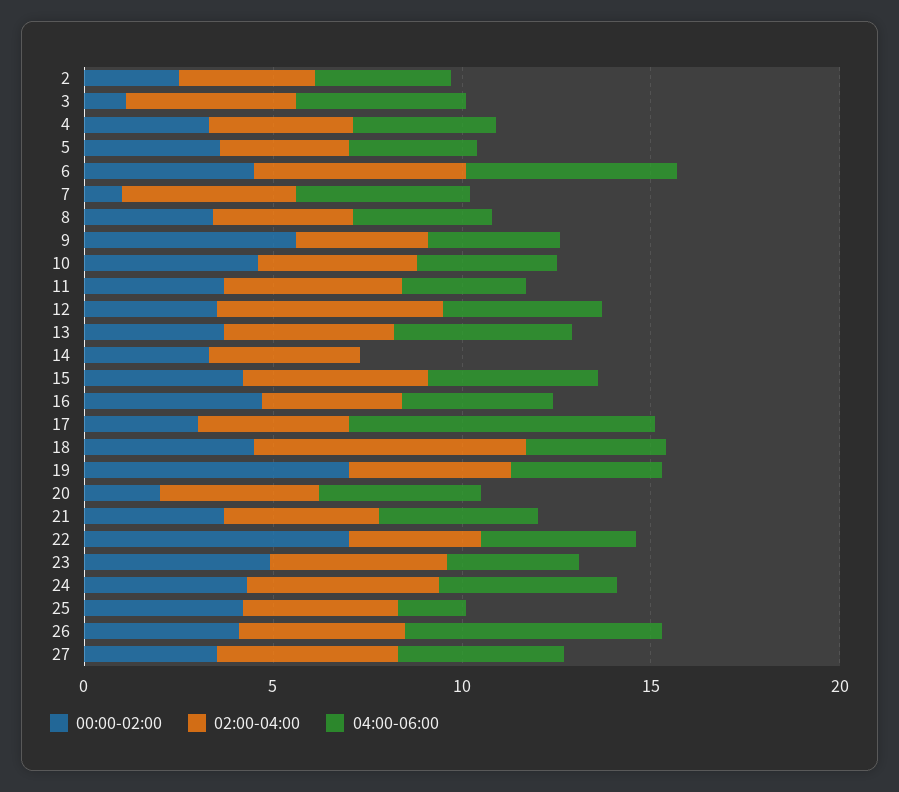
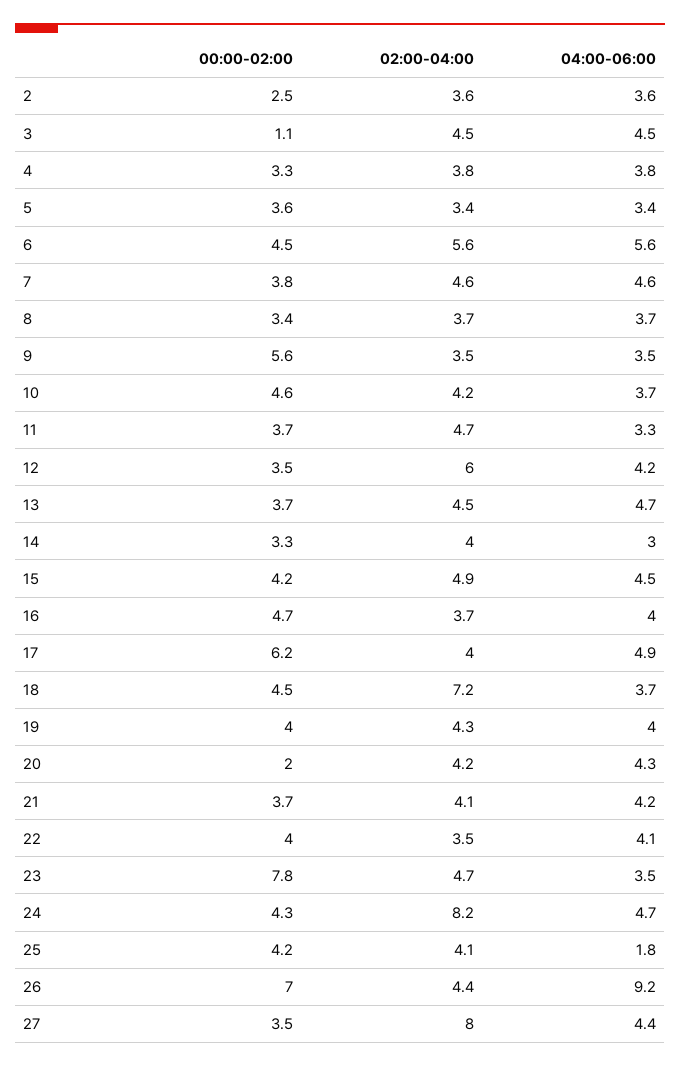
  {
    "00:00-02:00": {
      "2": 2.5,
      "3": 1.1,
      "4": 3.3,
      "5": 3.6,
      "6": 4.5,
-     "7": 1,
+     "7": 3.8,
      "8": 3.4,
      "9": 5.6,
      "10": 4.6,
      "11": 3.7,
      "12": 3.5,
      "13": 3.7,
      "14": 3.3,
      "15": 4.2,
      "16": 4.7,
-     "17": 3,
+     "17": 6.2,
      "18": 4.5,
-     "19": 7,
+     "19": 4,
      "20": 2,
      "21": 3.7,
-     "22": 7,
+     "22": 4,
-     "23": 5,
+     "23": 7.8,
      "24": 4.3,
      "25": 4.2,
-     "26": 4,
+     "26": 7,
      "27": 3.5
    },
    "02:00-04:00": {
      "2": 3.6,
      "3": 4.5,
      "4": 3.8,
      "5": 3.4,
      "6": 5.6,
      "7": 4.6,
      "8": 3.7,
      "9": 3.5,
      "10": 4.2,
      "11": 4.7,
      "12": 6,
      "13": 4.5,
      "14": 4,
      "15": 4.9,
      "16": 3.7,
      "17": 4,
      "18": 7.2,
      "19": 4.3,
      "20": 4.2,
      "21": 4.1,
      "22": 3.5,
      "23": 4.7,
-     "24": 5,
+     "24": 8.2,
      "25": 4.1,
      "26": 4.4,
-     "27": 5
+     "27": 8
    },
    "04:00-06:00": {
      "2": 3.6,
      "3": 4.5,
      "4": 3.8,
      "5": 3.4,
      "6": 5.6,
      "7": 4.6,
      "8": 3.7,
      "9": 3.5,
      "10": 3.7,
      "11": 3.3,
      "12": 4.2,
      "13": 4.7,
-     "14": 0,
+     "14": 3,
      "15": 4.5,
      "16": 4,
-     "17": 8,
+     "17": 4.9,
      "18": 3.7,
      "19": 4,
      "20": 4.3,
      "21": 4.2,
      "22": 4.1,
      "23": 3.5,
      "24": 4.7,
      "25": 1.8,
-     "26": 7,
+     "26": 9.2,
      "27": 4.4
    }
  }

